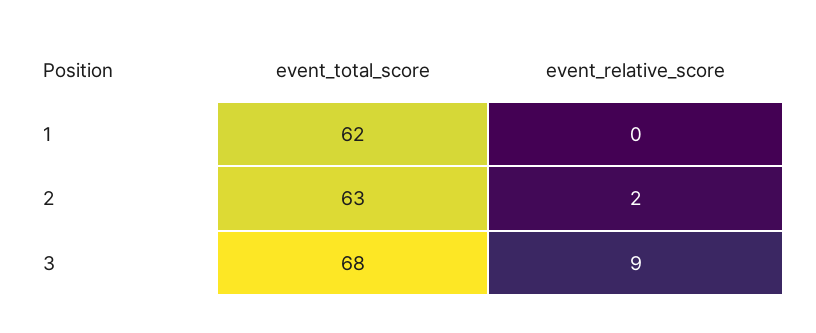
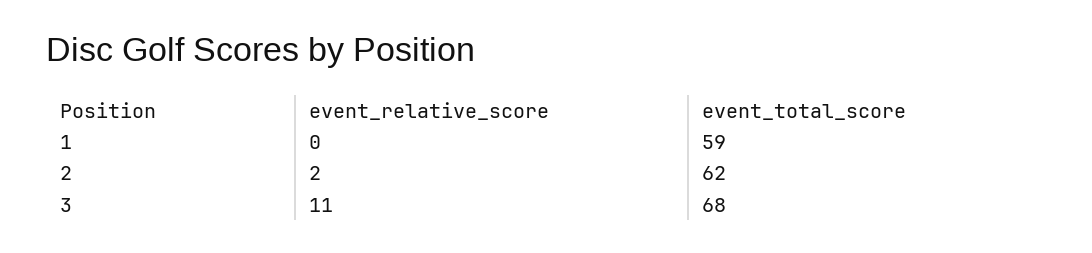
  {
    "event_total_score": {
-     "1": 62,
+     "1": 59,
-     "2": 63,
+     "2": 62,
      "3": 68
    },
    "event_relative_score": {
      "1": 0,
      "2": 2,
-     "3": 9
+     "3": 11
    }
  }

